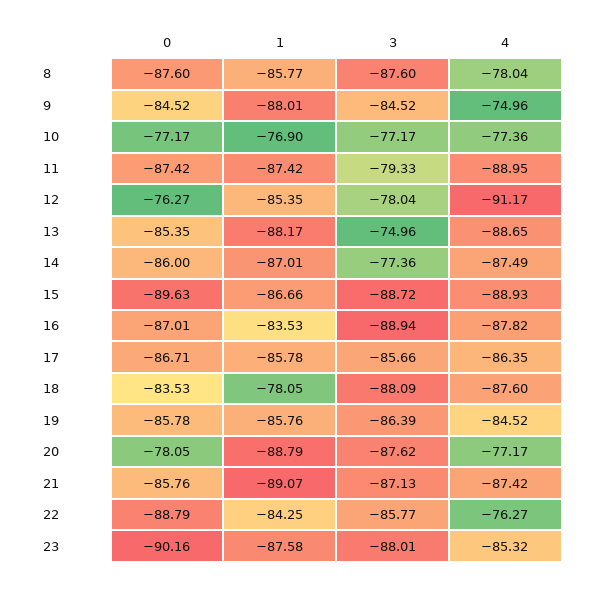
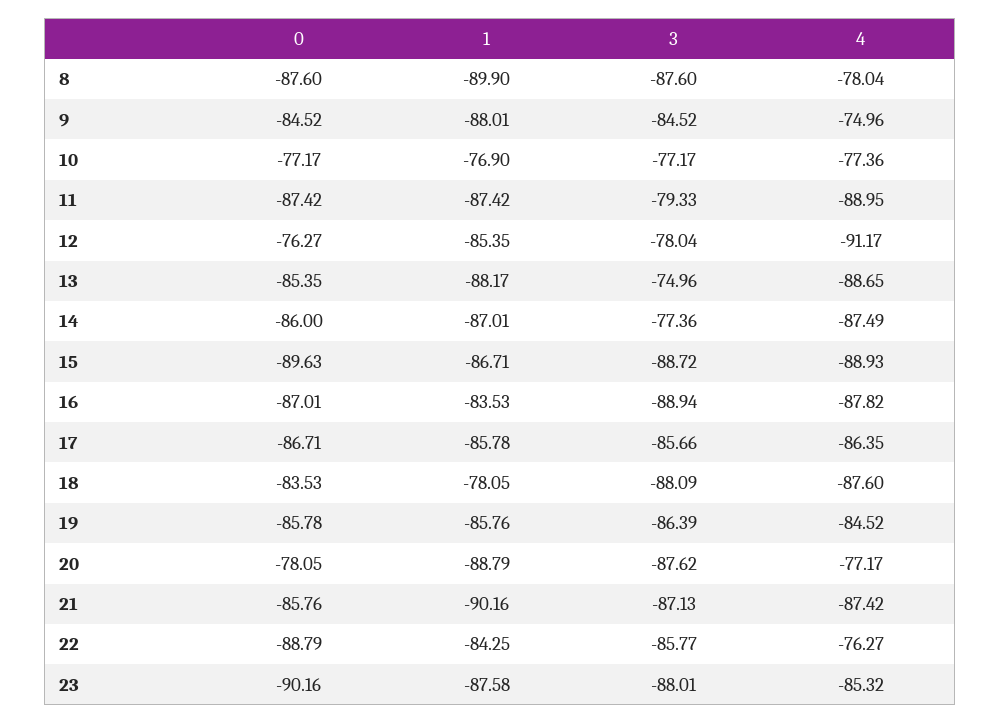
  {
    "0": {
      "8": -87.6,
      "9": -84.52,
      "10": -77.17,
      "11": -87.42,
      "12": -76.27,
      "13": -85.35,
      "14": -86,
      "15": -89.63,
      "16": -87.01,
      "17": -86.71,
      "18": -83.53,
      "19": -85.78,
      "20": -78.05,
      "21": -85.76,
      "22": -88.79,
      "23": -90.16
    },
    "1": {
-     "8": -85.77,
+     "8": -89.9,
      "9": -88.01,
      "10": -76.9,
      "11": -87.42,
      "12": -85.35,
      "13": -88.17,
      "14": -87.01,
-     "15": -86.66,
+     "15": -86.71,
      "16": -83.53,
      "17": -85.78,
      "18": -78.05,
      "19": -85.76,
      "20": -88.79,
-     "21": -89.07,
+     "21": -90.16,
      "22": -84.25,
      "23": -87.58
    },
    "3": {
      "8": -87.6,
      "9": -84.52,
      "10": -77.17,
      "11": -79.33,
      "12": -78.04,
      "13": -74.96,
      "14": -77.36,
      "15": -88.72,
      "16": -88.94,
      "17": -85.66,
      "18": -88.09,
      "19": -86.39,
      "20": -87.62,
      "21": -87.13,
      "22": -85.77,
      "23": -88.01
    },
    "4": {
      "8": -78.04,
      "9": -74.96,
      "10": -77.36,
      "11": -88.95,
      "12": -91.17,
      "13": -88.65,
      "14": -87.49,
      "15": -88.93,
      "16": -87.82,
      "17": -86.35,
      "18": -87.6,
      "19": -84.52,
      "20": -77.17,
      "21": -87.42,
      "22": -76.27,
      "23": -85.32
    }
  }

